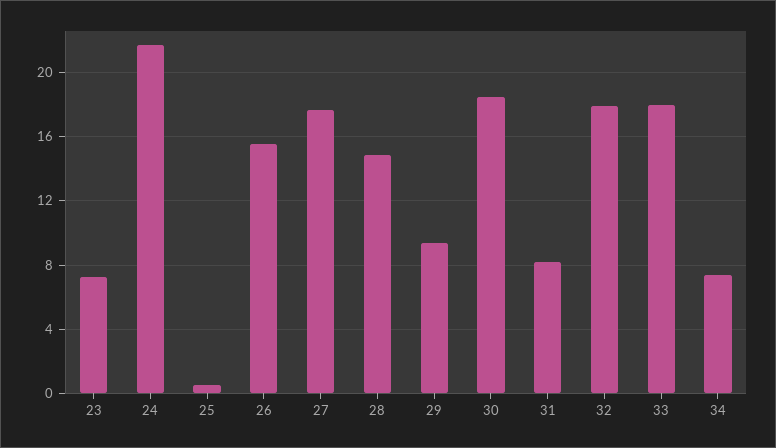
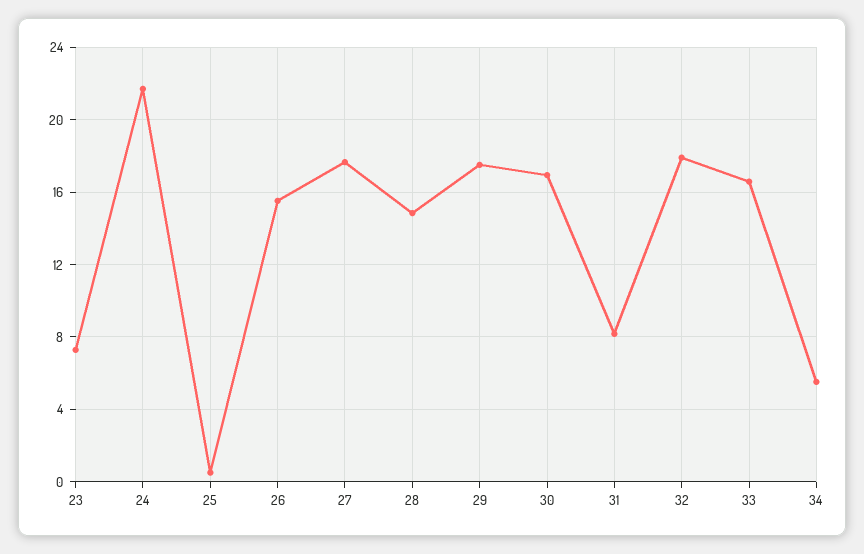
  {
    "23": 7.5,
    "24": 21.5,
    "25": 0.5,
    "26": 15.5,
    "27": 17.5,
    "28": 15,
-   "29": 9.5,
+   "29": 17.5,
-   "30": 18.5,
+   "30": 17,
    "31": 8,
    "32": 18,
-   "33": 18,
+   "33": 16.5,
-   "34": 7.5
+   "34": 5.5
  }

